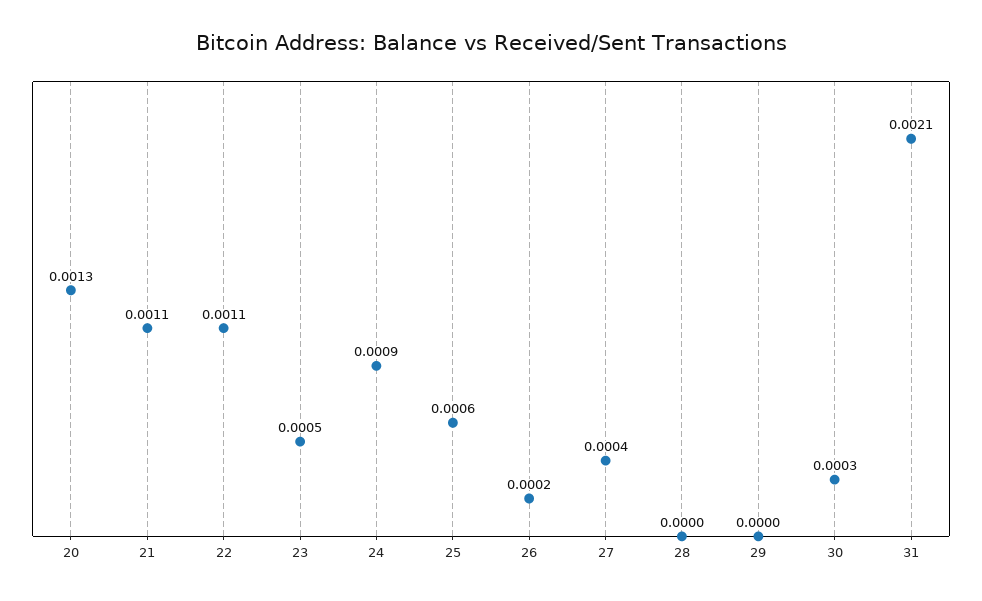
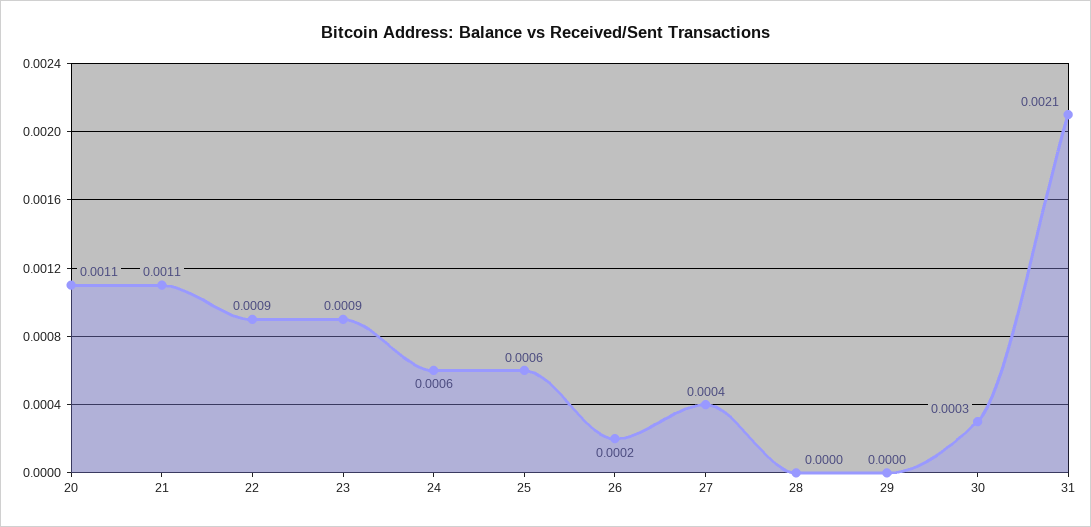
  {
-   "20": 0.0013,
+   "20": 0.0011,
    "21": 0.0011,
-   "22": 0.0011,
+   "22": 0.0009,
-   "23": 0.0005,
+   "23": 0.0009,
-   "24": 0.0009,
+   "24": 0.0006,
    "25": 0.0006,
    "26": 0.0002,
    "27": 0.0004,
    "28": 0,
    "29": 0,
    "30": 0.0003,
    "31": 0.0021
  }

